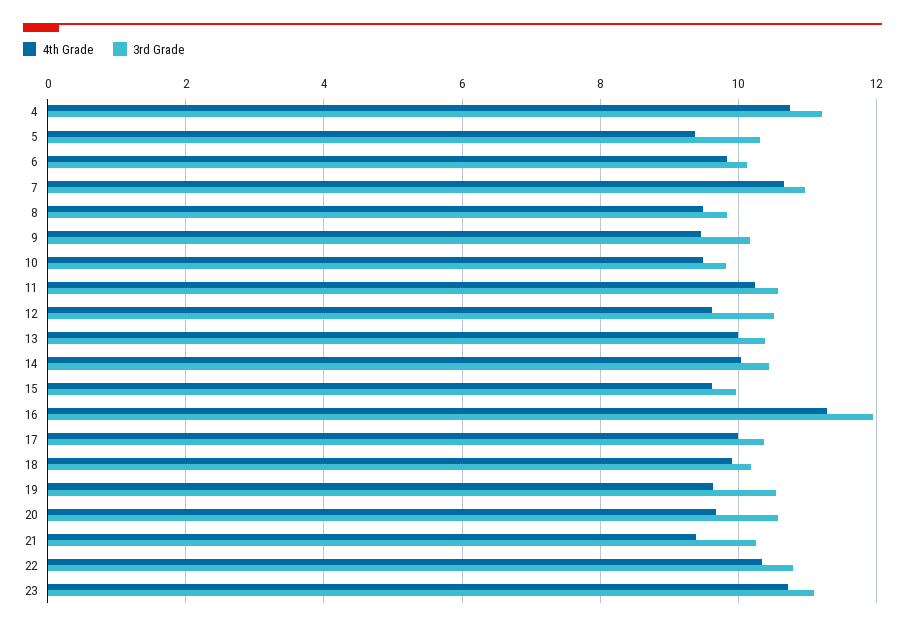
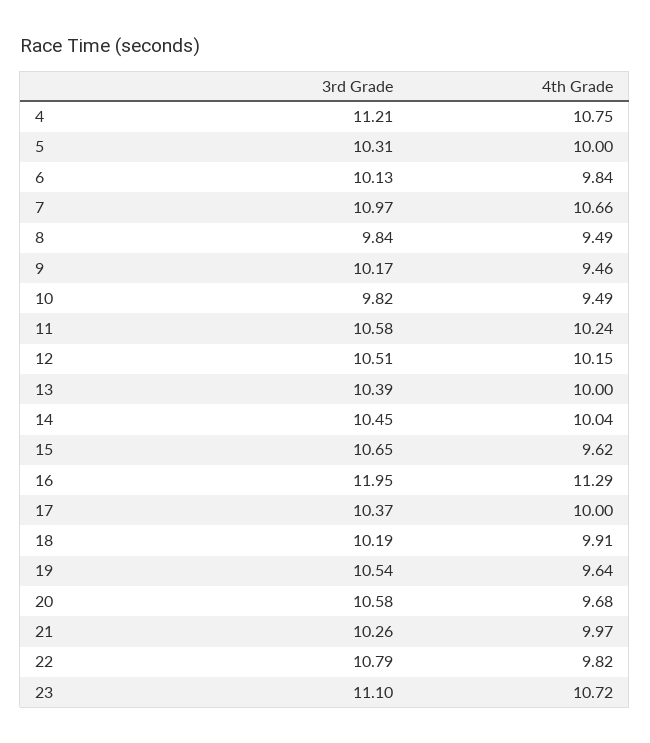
  {
    "4th Grade": {
      "4": 10.75,
-     "5": 9.4,
+     "5": 10,
      "6": 9.84,
      "7": 10.66,
      "8": 9.49,
      "9": 9.46,
      "10": 9.49,
      "11": 10.24,
-     "12": 9.6,
+     "12": 10.15,
      "13": 10,
      "14": 10.04,
      "15": 9.62,
      "16": 11.29,
      "17": 10,
      "18": 9.91,
      "19": 9.64,
      "20": 9.68,
-     "21": 9.4,
+     "21": 9.97,
-     "22": 10.4,
+     "22": 9.82,
      "23": 10.72
    },
    "3rd Grade": {
      "4": 11.21,
      "5": 10.31,
      "6": 10.13,
      "7": 10.97,
      "8": 9.84,
      "9": 10.17,
      "10": 9.82,
      "11": 10.58,
      "12": 10.51,
      "13": 10.39,
      "14": 10.45,
-     "15": 10,
+     "15": 10.65,
      "16": 11.95,
      "17": 10.37,
      "18": 10.19,
      "19": 10.54,
      "20": 10.58,
      "21": 10.26,
      "22": 10.79,
      "23": 11.1
    }
  }

